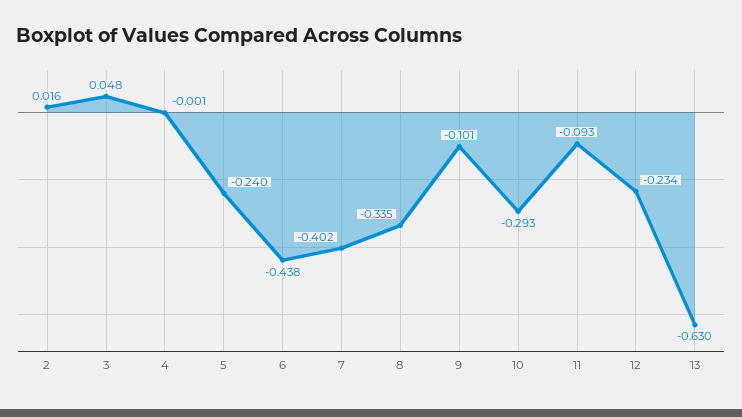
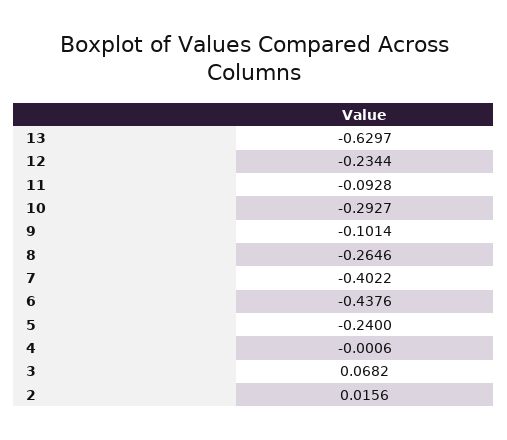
  {
    "2": 0.0156,
-   "3": 0.048,
+   "3": 0.0682,
    "4": -0.0006,
    "5": -0.24,
    "6": -0.4376,
    "7": -0.4022,
-   "8": -0.335,
+   "8": -0.2646,
    "9": -0.1014,
    "10": -0.2927,
    "11": -0.0928,
    "12": -0.2344,
    "13": -0.6297
  }

